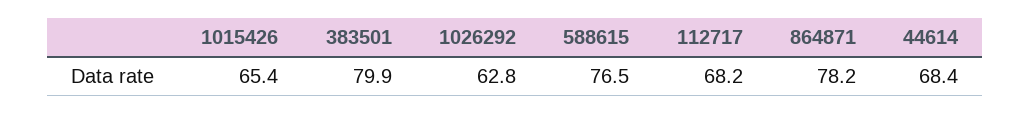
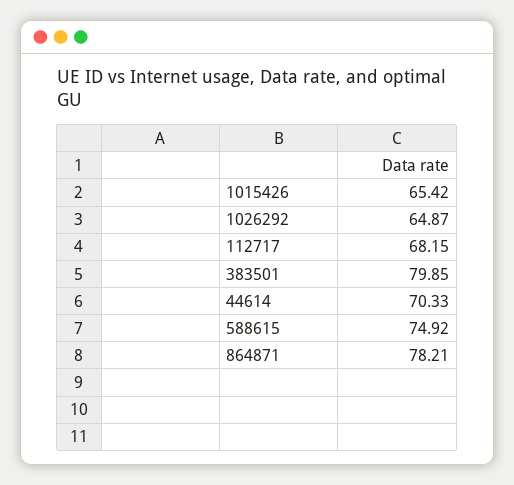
  {
    "1015426": 65.42,
    "383501": 79.85,
-   "1026292": 62.8,
+   "1026292": 64.87,
-   "588615": 76.5,
+   "588615": 74.92,
    "112717": 68.15,
    "864871": 78.21,
-   "44614": 68.4
+   "44614": 70.33
  }

